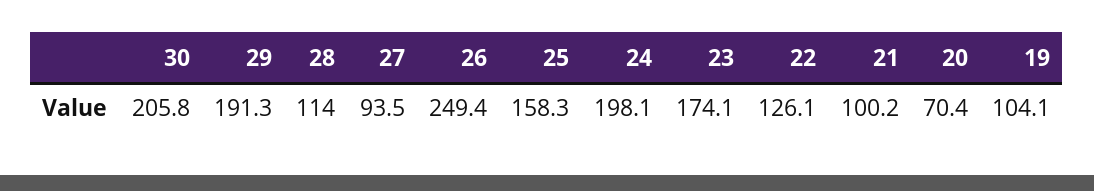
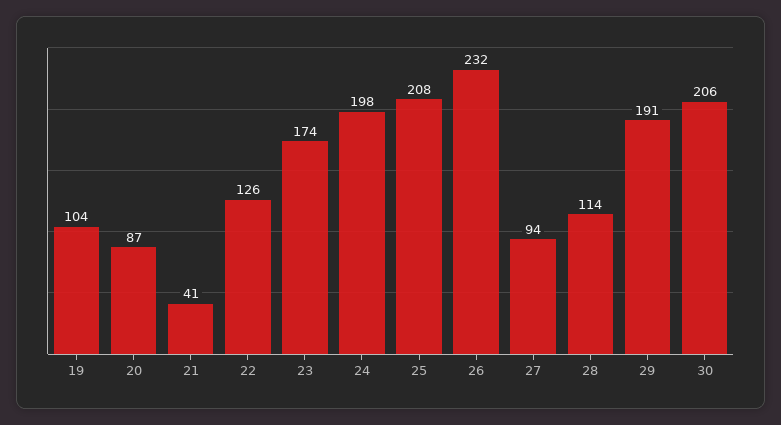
  {
    "30": 205.8,
    "29": 191.3,
    "28": 114,
    "27": 93.5,
-   "26": 249.4,
+   "26": 232,
-   "25": 158.3,
+   "25": 208,
    "24": 198.1,
    "23": 174.1,
    "22": 126.1,
-   "21": 100.2,
+   "21": 41,
-   "20": 70.4,
+   "20": 87,
    "19": 104.1
  }

